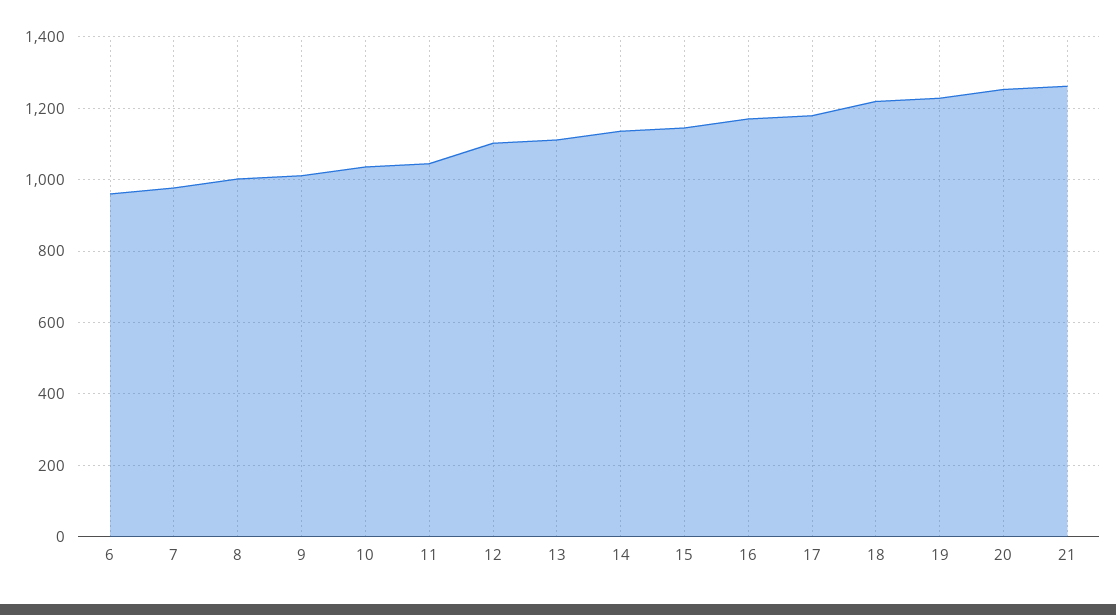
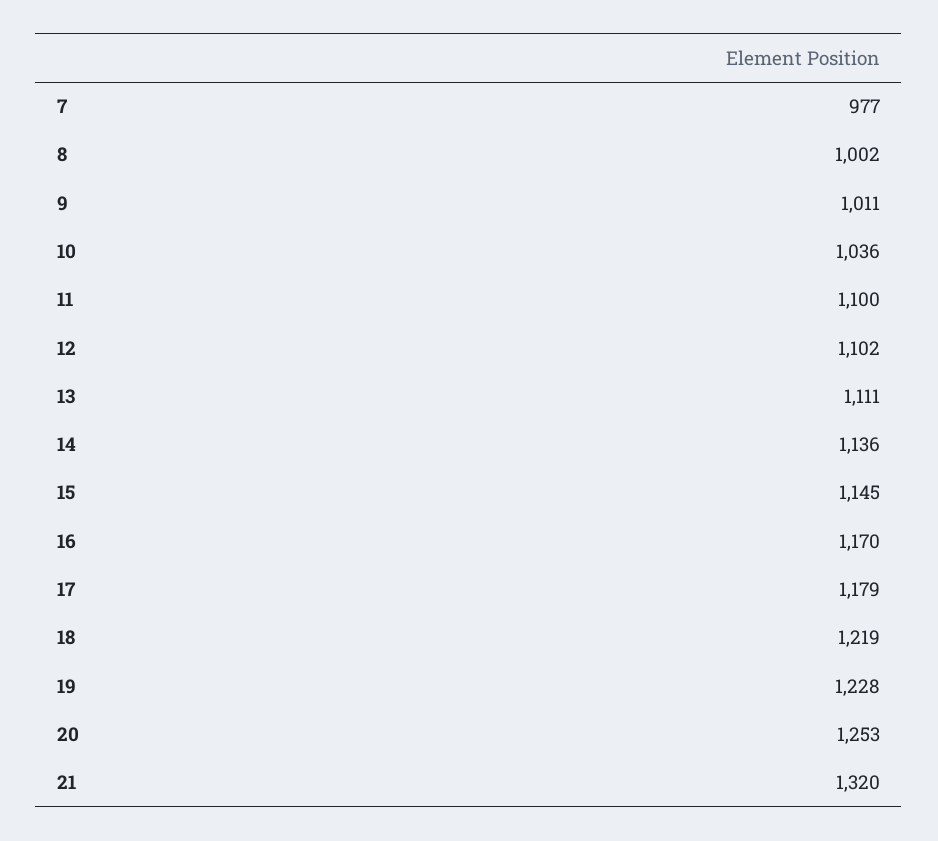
  {
-   "6": 960,
    "7": 977,
    "8": 1002,
    "9": 1011,
    "10": 1036,
-   "11": 1040,
+   "11": 1100,
    "12": 1102,
    "13": 1111,
    "14": 1136,
    "15": 1145,
    "16": 1170,
    "17": 1179,
    "18": 1219,
    "19": 1228,
    "20": 1253,
-   "21": 1260
+   "21": 1320
  }

